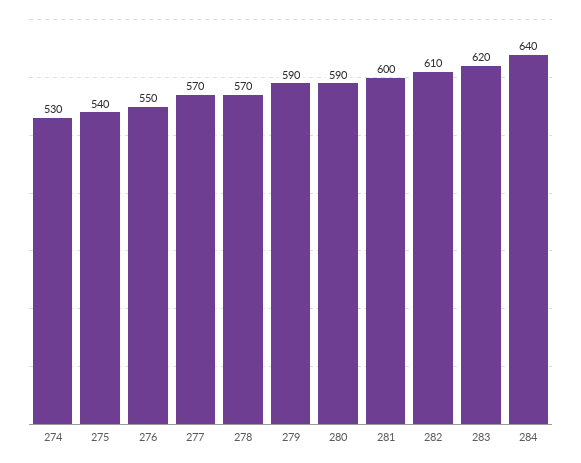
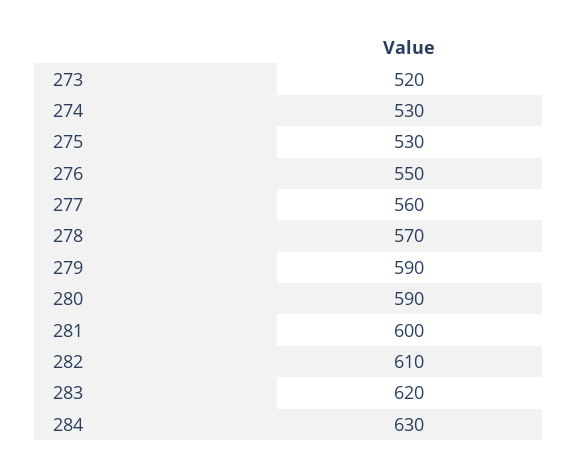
  {
    "274": 530,
-   "275": 540,
+   "275": 530,
    "276": 550,
-   "277": 570,
+   "277": 560,
    "278": 570,
    "279": 590,
    "280": 590,
    "281": 600,
    "282": 610,
    "283": 620,
-   "284": 640
+   "284": 630,
+   "273": 520
  }

